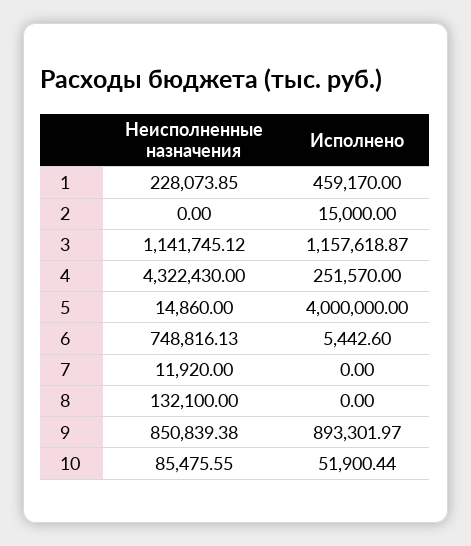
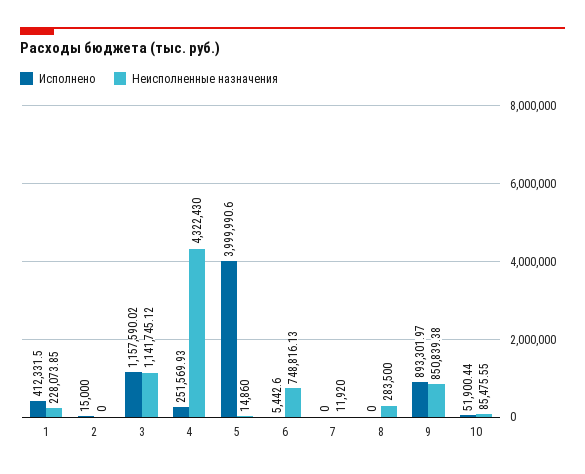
  {
    "Неисполненные назначения": {
      "1": 228073.85,
      "2": 0,
      "3": 1141745.12,
      "4": 4322430,
      "5": 14860,
      "6": 748816.13,
      "7": 11920,
-     "8": 132100,
+     "8": 283500,
      "9": 850839.38,
      "10": 85475.55
    },
    "Исполнено": {
-     "1": 459170,
+     "1": 412331.5,
      "2": 15000,
-     "3": 1157618.87,
+     "3": 1157590.02,
-     "4": 251570,
+     "4": 251569.93,
-     "5": 4000000,
+     "5": 3999990.6,
      "6": 5442.6,
      "7": 0,
      "8": 0,
      "9": 893301.97,
      "10": 51900.44
    }
  }

